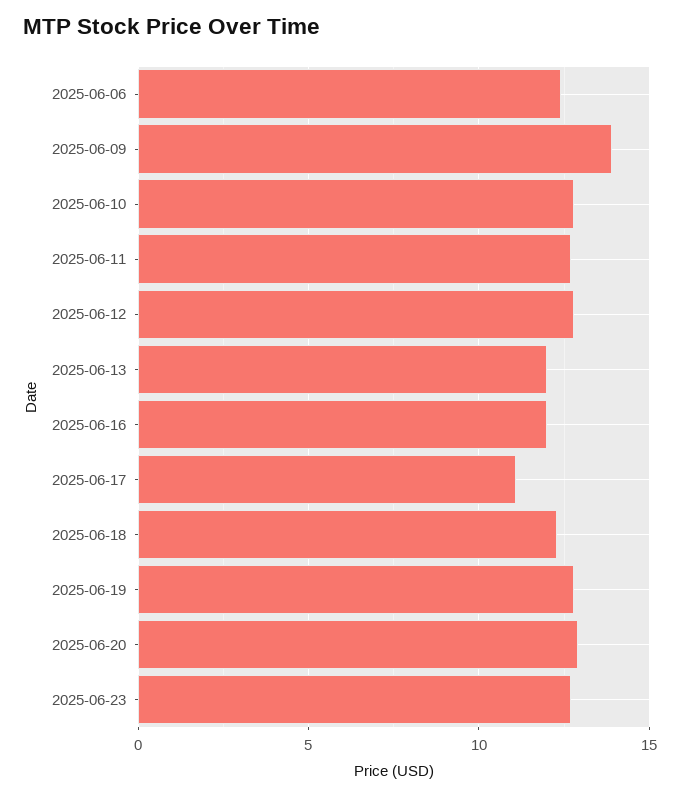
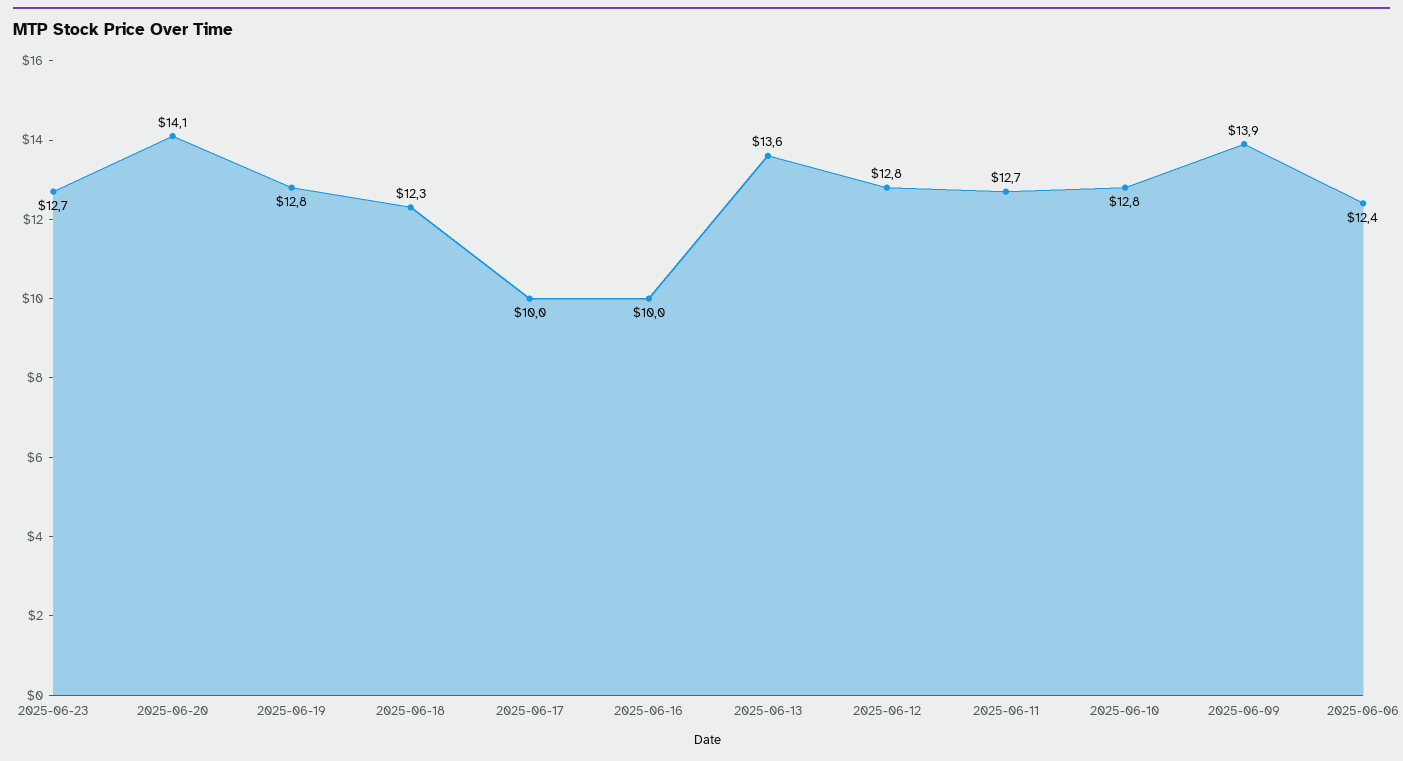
  {
    "2025-06-06": 12.4,
    "2025-06-09": 13.9,
    "2025-06-10": 12.8,
    "2025-06-11": 12.7,
    "2025-06-12": 12.8,
-   "2025-06-13": 12,
+   "2025-06-13": 13.6,
-   "2025-06-16": 12,
+   "2025-06-16": 10,
-   "2025-06-17": 11,
+   "2025-06-17": 10,
    "2025-06-18": 12.3,
    "2025-06-19": 12.8,
-   "2025-06-20": 13,
+   "2025-06-20": 14.1,
    "2025-06-23": 12.7
  }

